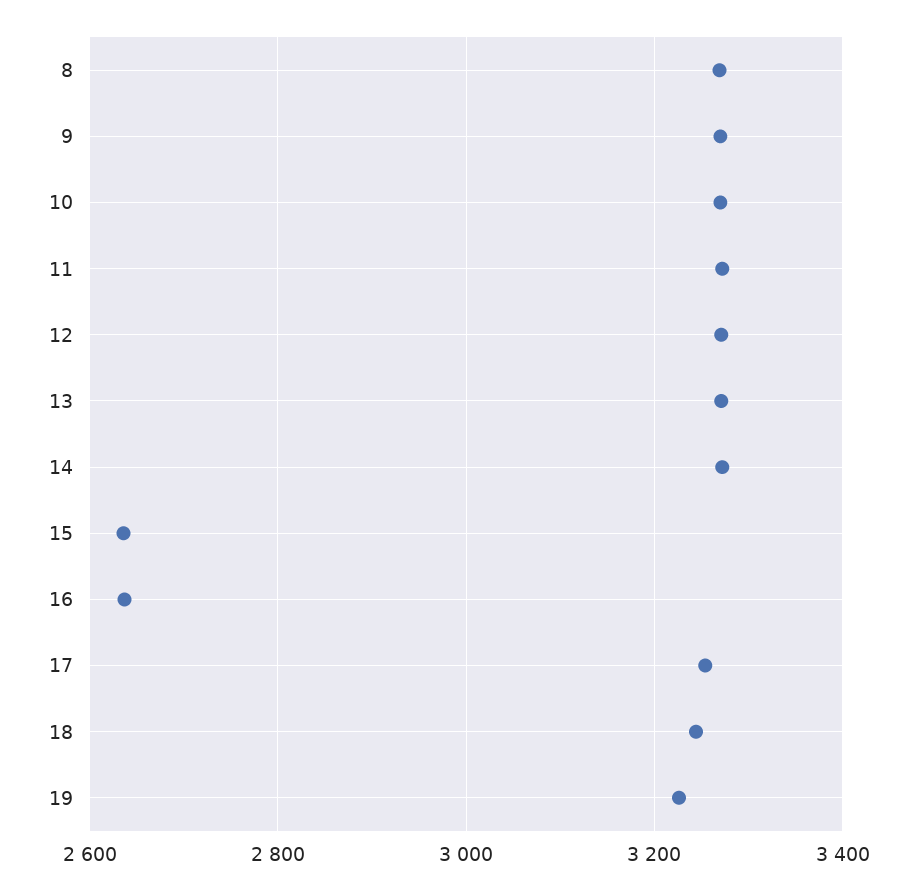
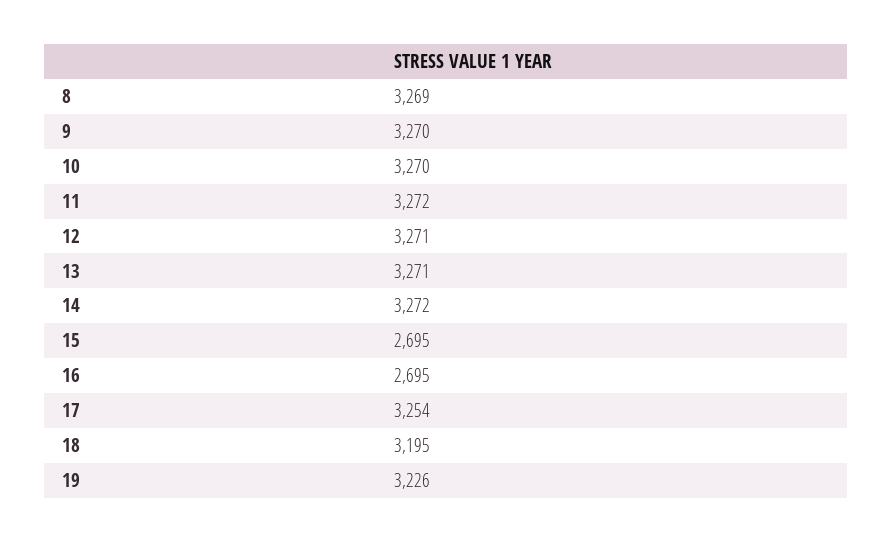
  {
    "8": 3269,
    "9": 3270,
    "10": 3270,
    "11": 3272,
    "12": 3271,
    "13": 3271,
    "14": 3272,
-   "15": 2640,
+   "15": 2695,
-   "16": 2640,
+   "16": 2695,
    "17": 3254,
-   "18": 3240,
+   "18": 3195,
    "19": 3226
  }

